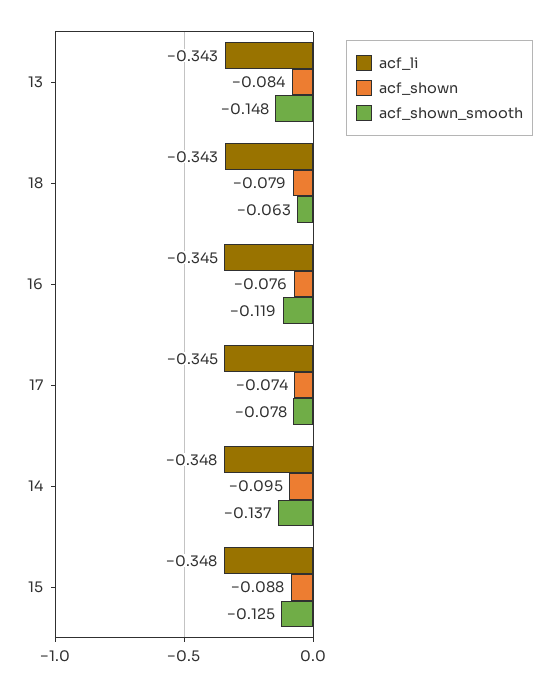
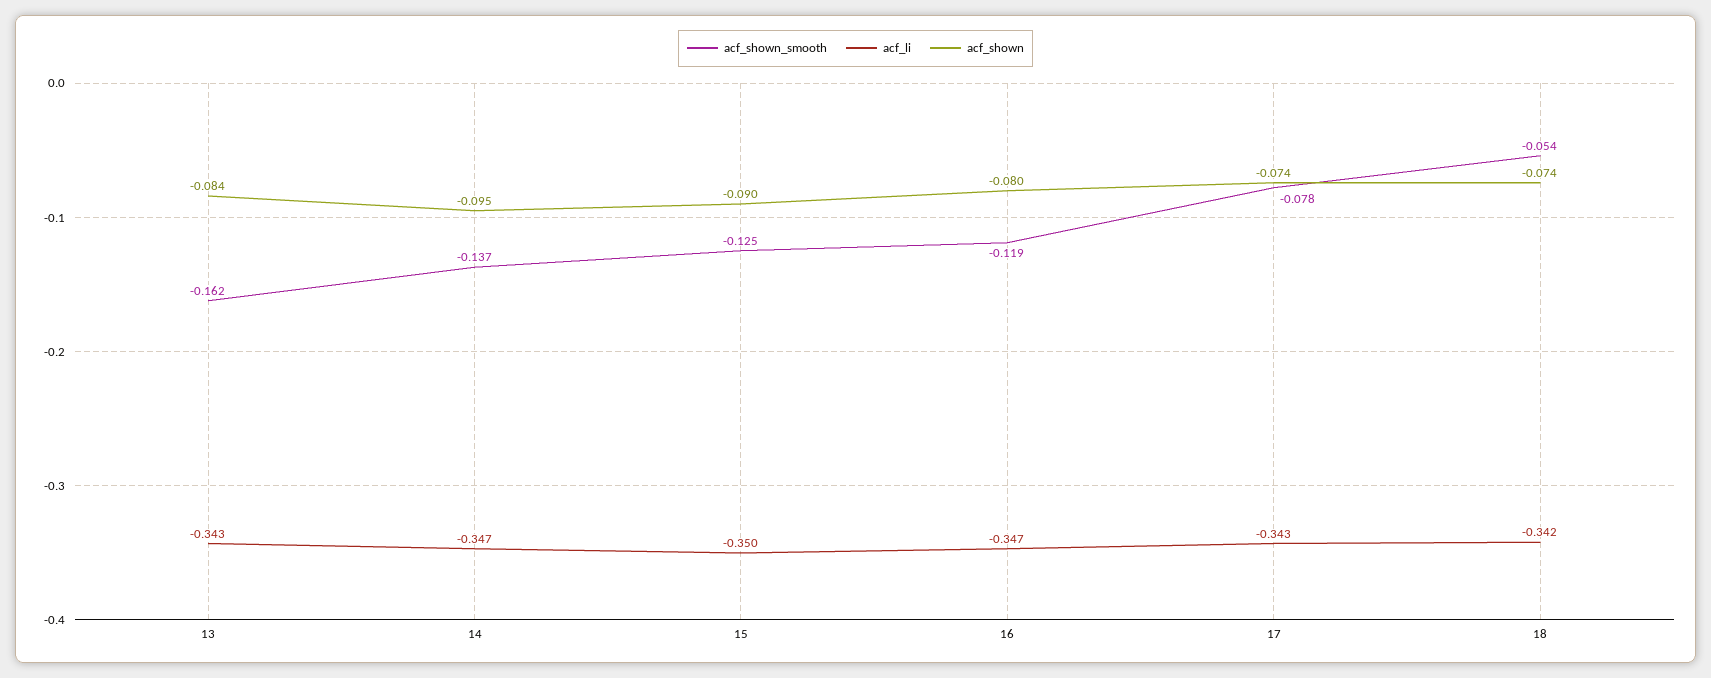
  {
    "acf_li": {
      "13": -0.343,
-     "18": -0.343,
+     "18": -0.342,
-     "16": -0.345,
+     "16": -0.347,
-     "17": -0.345,
+     "17": -0.343,
-     "14": -0.348,
+     "14": -0.347,
-     "15": -0.348
+     "15": -0.35
    },
    "acf_shown": {
      "13": -0.084,
-     "18": -0.079,
+     "18": -0.074,
-     "16": -0.076,
+     "16": -0.08,
      "17": -0.074,
      "14": -0.095,
-     "15": -0.088
+     "15": -0.09
    },
    "acf_shown_smooth": {
-     "13": -0.148,
+     "13": -0.162,
-     "18": -0.063,
+     "18": -0.054,
      "16": -0.119,
      "17": -0.078,
      "14": -0.137,
      "15": -0.125
    }
  }

